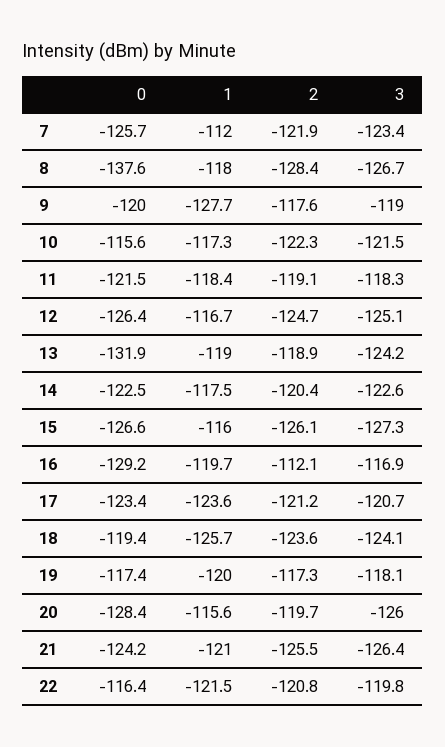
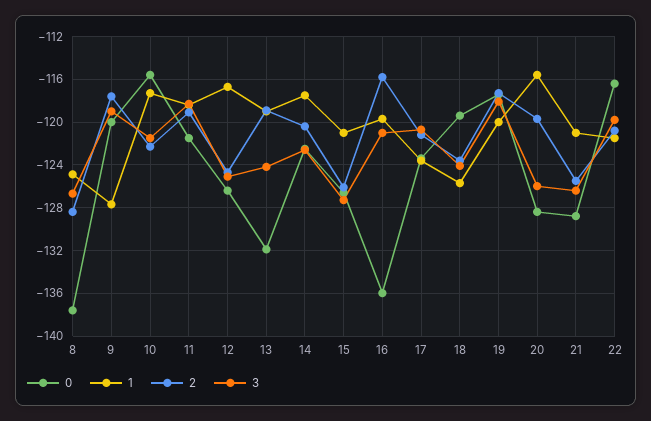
  {
    "0": {
-     "7": -125.7,
      "8": -137.6,
      "9": -120,
      "10": -115.6,
      "11": -121.5,
      "12": -126.4,
      "13": -131.9,
      "14": -122.5,
      "15": -126.6,
-     "16": -129.2,
+     "16": -136,
      "17": -123.4,
      "18": -119.4,
      "19": -117.4,
      "20": -128.4,
-     "21": -124.2,
+     "21": -129,
      "22": -116.4
    },
    "1": {
-     "7": -112,
-     "8": -118,
+     "8": -125,
      "9": -127.7,
      "10": -117.3,
      "11": -118.4,
      "12": -116.7,
      "13": -119,
      "14": -117.5,
-     "15": -116,
+     "15": -121,
      "16": -119.7,
      "17": -123.6,
      "18": -125.7,
      "19": -120,
      "20": -115.6,
      "21": -121,
      "22": -121.5
    },
    "2": {
-     "7": -121.9,
      "8": -128.4,
      "9": -117.6,
      "10": -122.3,
      "11": -119.1,
      "12": -124.7,
      "13": -118.9,
      "14": -120.4,
      "15": -126.1,
-     "16": -112.1,
+     "16": -116,
      "17": -121.2,
      "18": -123.6,
      "19": -117.3,
      "20": -119.7,
      "21": -125.5,
      "22": -120.8
    },
    "3": {
-     "7": -123.4,
      "8": -126.7,
      "9": -119,
      "10": -121.5,
      "11": -118.3,
      "12": -125.1,
      "13": -124.2,
      "14": -122.6,
      "15": -127.3,
-     "16": -116.9,
+     "16": -121,
      "17": -120.7,
      "18": -124.1,
      "19": -118.1,
      "20": -126,
      "21": -126.4,
      "22": -119.8
    }
  }

